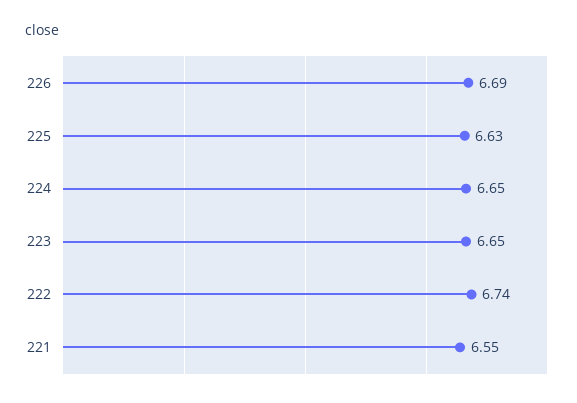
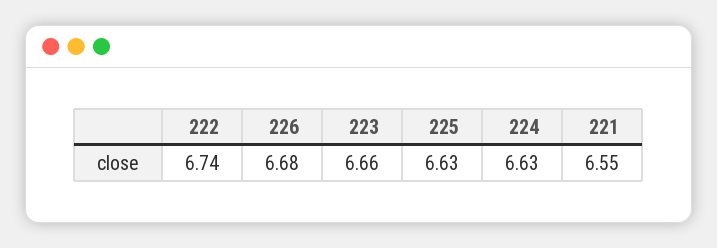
  {
-   "226": 6.69,
+   "226": 6.68,
    "225": 6.63,
-   "224": 6.65,
+   "224": 6.63,
-   "223": 6.65,
+   "223": 6.66,
    "222": 6.74,
    "221": 6.55
  }

